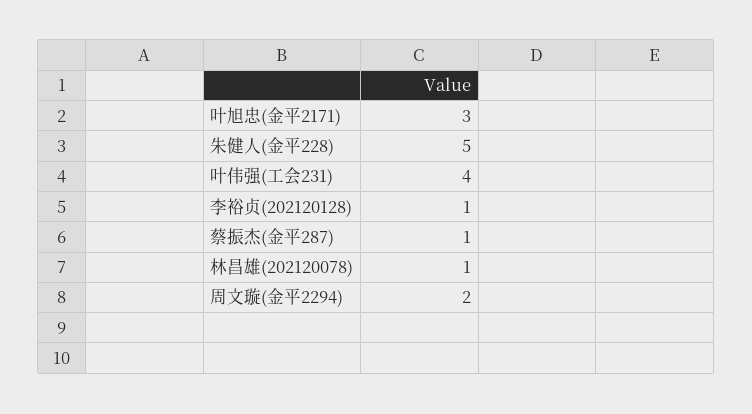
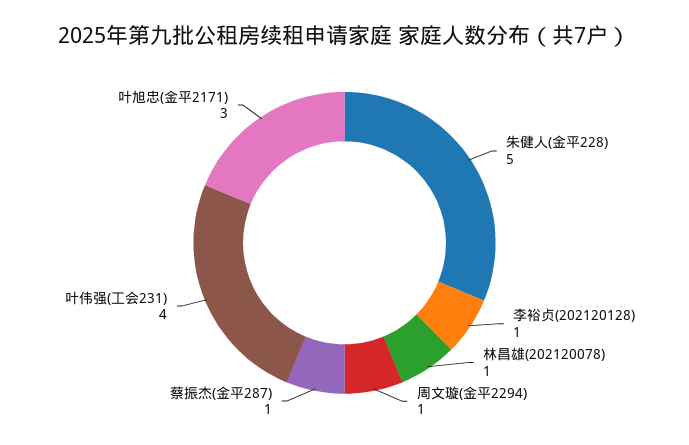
  {
    "叶旭忠(金平2171)": 3,
    "朱健人(金平228)": 5,
    "叶伟强(工会231)": 4,
    "李裕贞(202120128)": 1,
    "蔡振杰(金平287)": 1,
    "林昌雄(202120078)": 1,
-   "周文璇(金平2294)": 2
+   "周文璇(金平2294)": 1
  }

